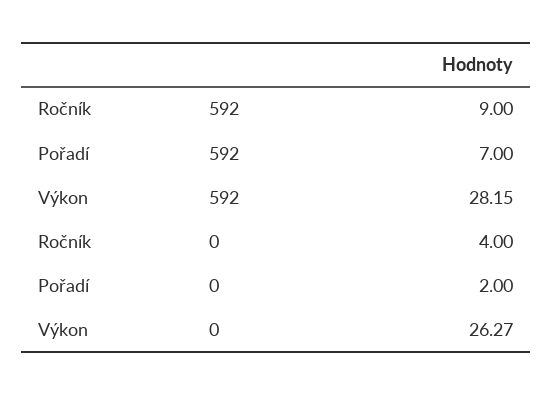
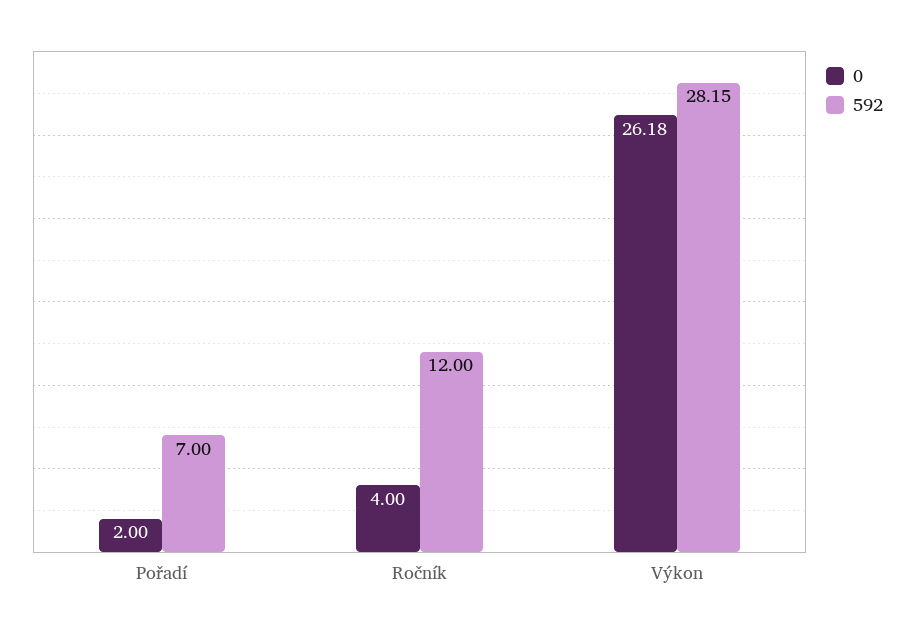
  {
    "592": {
-     "Ročník": 9,
+     "Ročník": 12,
      "Pořadí": 7,
      "Výkon": 28.15
    },
    "0": {
      "Ročník": 4,
      "Pořadí": 2,
-     "Výkon": 26.27
+     "Výkon": 26.18
    }
  }

